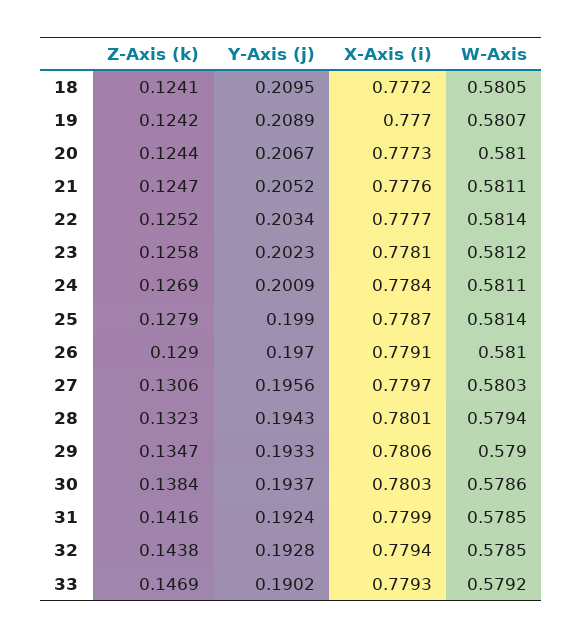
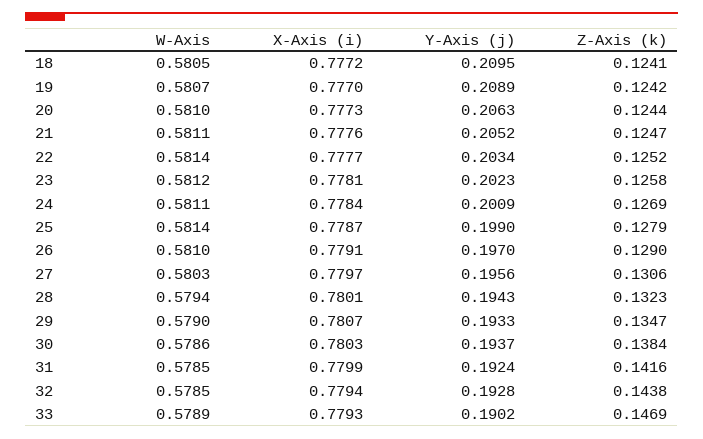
  {
    "Z-Axis (k)": {
      "18": 0.1241,
      "19": 0.1242,
      "20": 0.1244,
      "21": 0.1247,
      "22": 0.1252,
      "23": 0.1258,
      "24": 0.1269,
      "25": 0.1279,
      "26": 0.129,
      "27": 0.1306,
      "28": 0.1323,
      "29": 0.1347,
      "30": 0.1384,
      "31": 0.1416,
      "32": 0.1438,
      "33": 0.1469
    },
    "Y-Axis (j)": {
      "18": 0.2095,
      "19": 0.2089,
-     "20": 0.2067,
+     "20": 0.2063,
      "21": 0.2052,
      "22": 0.2034,
      "23": 0.2023,
      "24": 0.2009,
      "25": 0.199,
      "26": 0.197,
      "27": 0.1956,
      "28": 0.1943,
      "29": 0.1933,
      "30": 0.1937,
      "31": 0.1924,
      "32": 0.1928,
      "33": 0.1902
    },
    "X-Axis (i)": {
      "18": 0.7772,
      "19": 0.777,
      "20": 0.7773,
      "21": 0.7776,
      "22": 0.7777,
      "23": 0.7781,
      "24": 0.7784,
      "25": 0.7787,
      "26": 0.7791,
      "27": 0.7797,
      "28": 0.7801,
-     "29": 0.7806,
+     "29": 0.7807,
      "30": 0.7803,
      "31": 0.7799,
      "32": 0.7794,
      "33": 0.7793
    },
    "W-Axis": {
      "18": 0.5805,
      "19": 0.5807,
      "20": 0.581,
      "21": 0.5811,
      "22": 0.5814,
      "23": 0.5812,
      "24": 0.5811,
      "25": 0.5814,
      "26": 0.581,
      "27": 0.5803,
      "28": 0.5794,
      "29": 0.579,
      "30": 0.5786,
      "31": 0.5785,
      "32": 0.5785,
-     "33": 0.5792
+     "33": 0.5789
    }
  }

